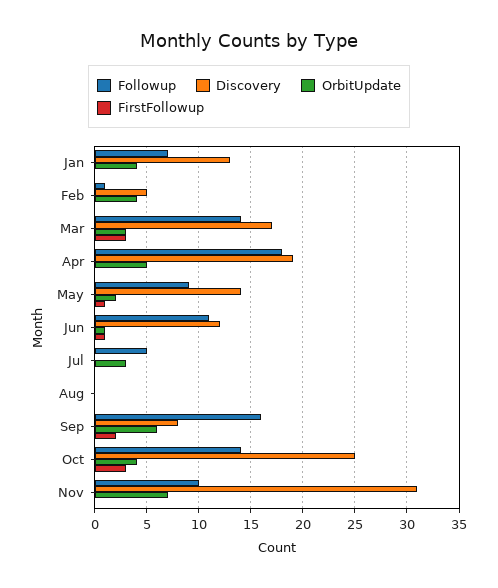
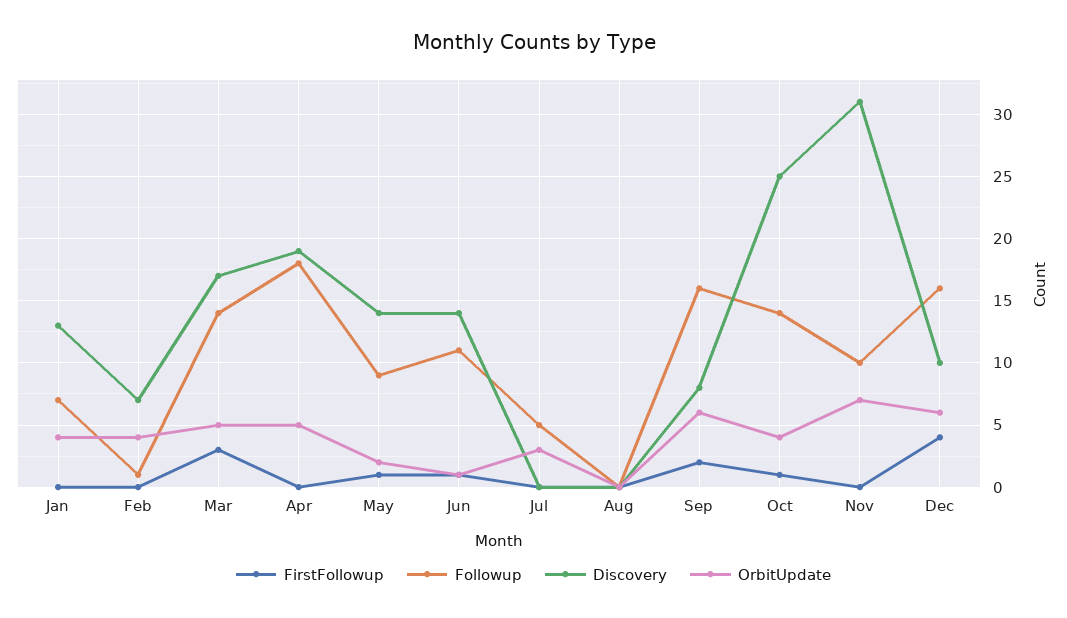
  {
    "Followup": {
      "Jan": 7,
      "Feb": 1,
      "Mar": 14,
      "Apr": 18,
      "May": 9,
      "Jun": 11,
      "Jul": 5,
      "Aug": 0,
      "Sep": 16,
      "Oct": 14,
-     "Nov": 10
+     "Nov": 10,
+     "Dec": 16
    },
    "Discovery": {
      "Jan": 13,
-     "Feb": 5,
+     "Feb": 7,
      "Mar": 17,
      "Apr": 19,
      "May": 14,
-     "Jun": 12,
+     "Jun": 14,
      "Jul": 0,
      "Aug": 0,
      "Sep": 8,
      "Oct": 25,
-     "Nov": 31
+     "Nov": 31,
+     "Dec": 10
    },
    "OrbitUpdate": {
      "Jan": 4,
      "Feb": 4,
-     "Mar": 3,
+     "Mar": 5,
      "Apr": 5,
      "May": 2,
      "Jun": 1,
      "Jul": 3,
      "Aug": 0,
      "Sep": 6,
      "Oct": 4,
-     "Nov": 7
+     "Nov": 7,
+     "Dec": 6
    },
    "FirstFollowup": {
      "Jan": 0,
      "Feb": 0,
      "Mar": 3,
      "Apr": 0,
      "May": 1,
      "Jun": 1,
      "Jul": 0,
      "Aug": 0,
      "Sep": 2,
-     "Oct": 3,
+     "Oct": 1,
-     "Nov": 0
+     "Nov": 0,
+     "Dec": 4
    }
  }

